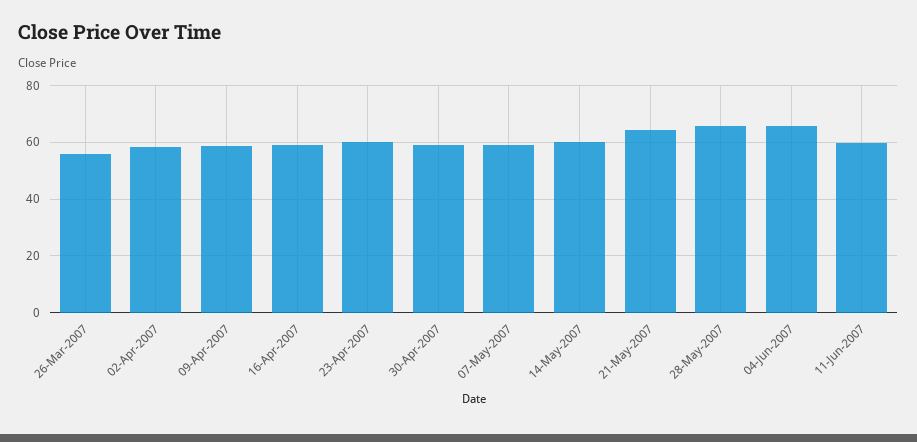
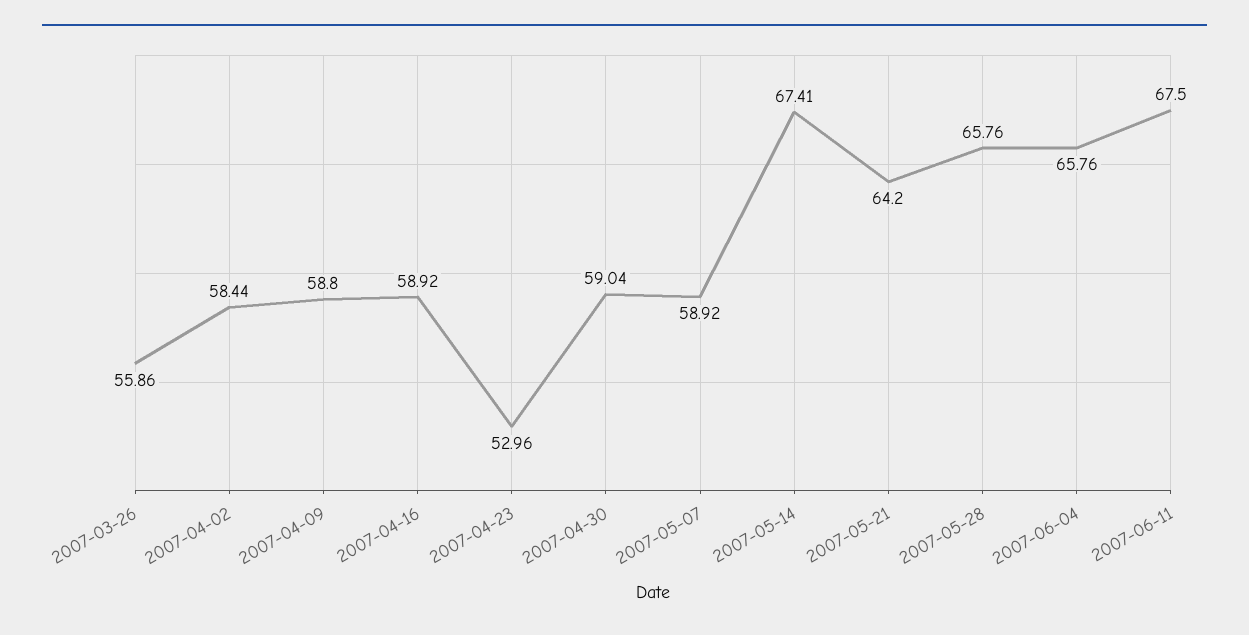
  {
    "26-Mar-2007": 55.86,
    "02-Apr-2007": 58.44,
    "09-Apr-2007": 58.8,
    "16-Apr-2007": 58.92,
-   "23-Apr-2007": 60,
+   "23-Apr-2007": 52.96,
    "30-Apr-2007": 59.04,
    "07-May-2007": 58.92,
-   "14-May-2007": 60,
+   "14-May-2007": 67.41,
    "21-May-2007": 64.2,
    "28-May-2007": 65.76,
    "04-Jun-2007": 65.76,
-   "11-Jun-2007": 60
+   "11-Jun-2007": 67.5
  }

